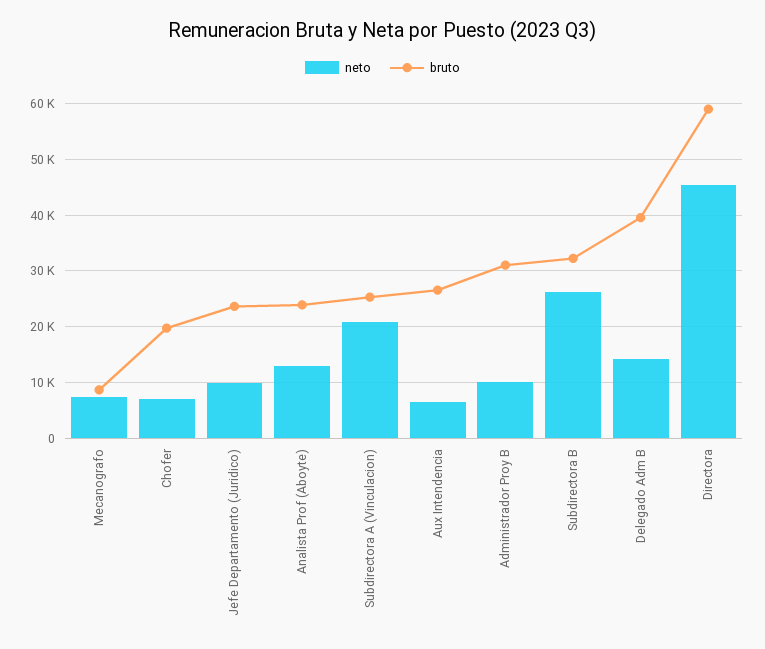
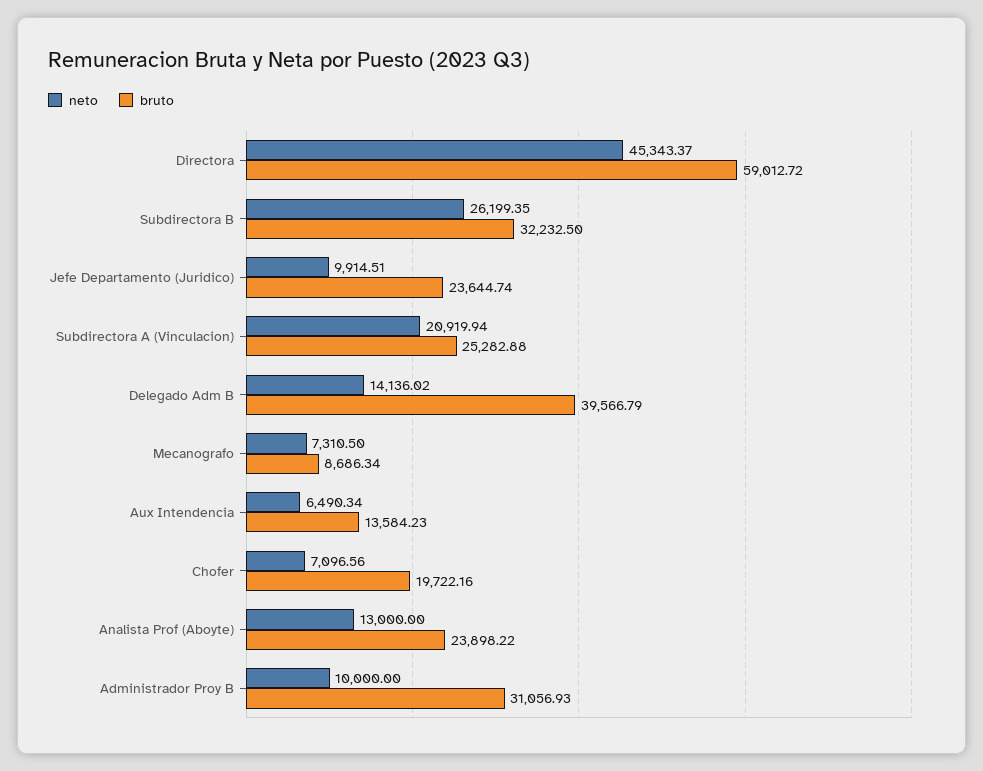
  {
    "neto": {
      "Mecanografo": 7310.5,
      "Chofer": 7096.56,
      "Jefe Departamento (Juridico)": 9914.51,
      "Analista Prof (Aboyte)": 13000,
      "Subdirectora A (Vinculacion)": 20919.94,
      "Aux Intendencia": 6490.34,
      "Administrador Proy B": 10000,
      "Subdirectora B": 26199.35,
      "Delegado Adm B": 14136.02,
      "Directora": 45343.37
    },
    "bruto": {
      "Mecanografo": 8686.34,
      "Chofer": 19722.16,
      "Jefe Departamento (Juridico)": 23644.74,
      "Analista Prof (Aboyte)": 23898.22,
      "Subdirectora A (Vinculacion)": 25282.88,
-     "Aux Intendencia": 26000,
+     "Aux Intendencia": 13584.23,
      "Administrador Proy B": 31056.93,
      "Subdirectora B": 32232.5,
      "Delegado Adm B": 39566.79,
      "Directora": 59012.72
    }
  }

